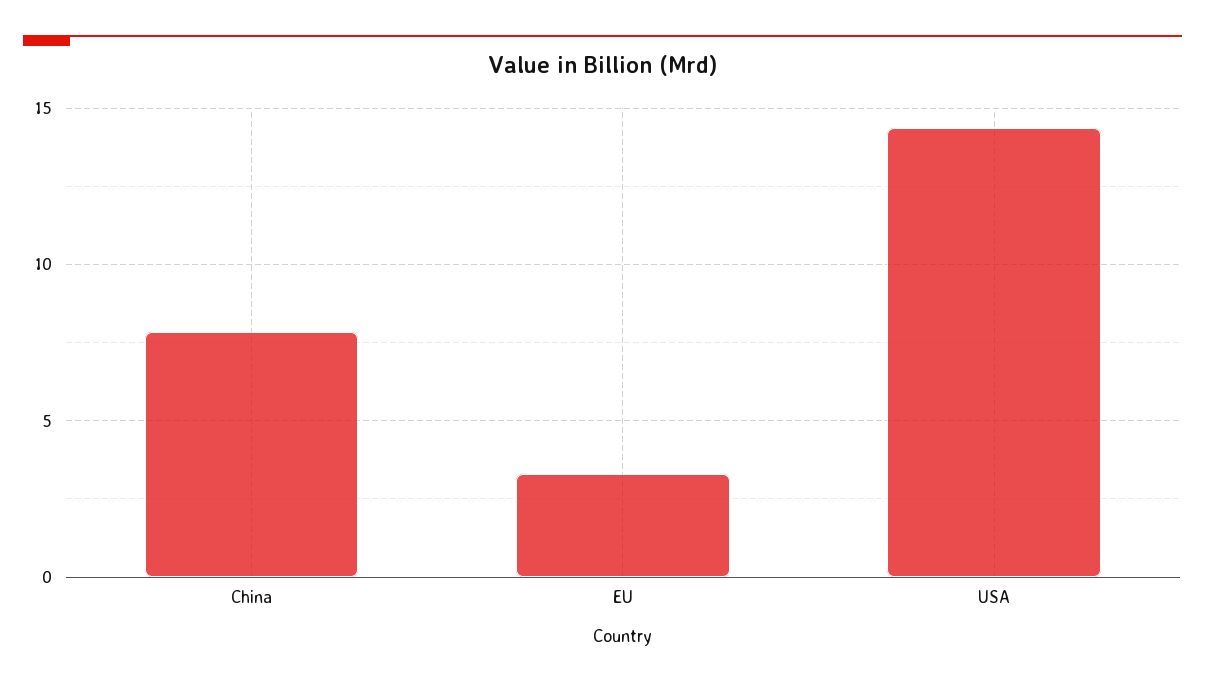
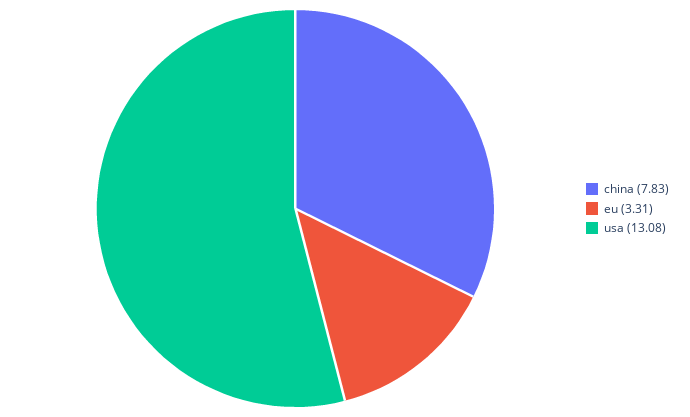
  {
    "China": 7.83,
    "EU": 3.31,
-   "USA": 14.5
+   "USA": 13.08
  }

